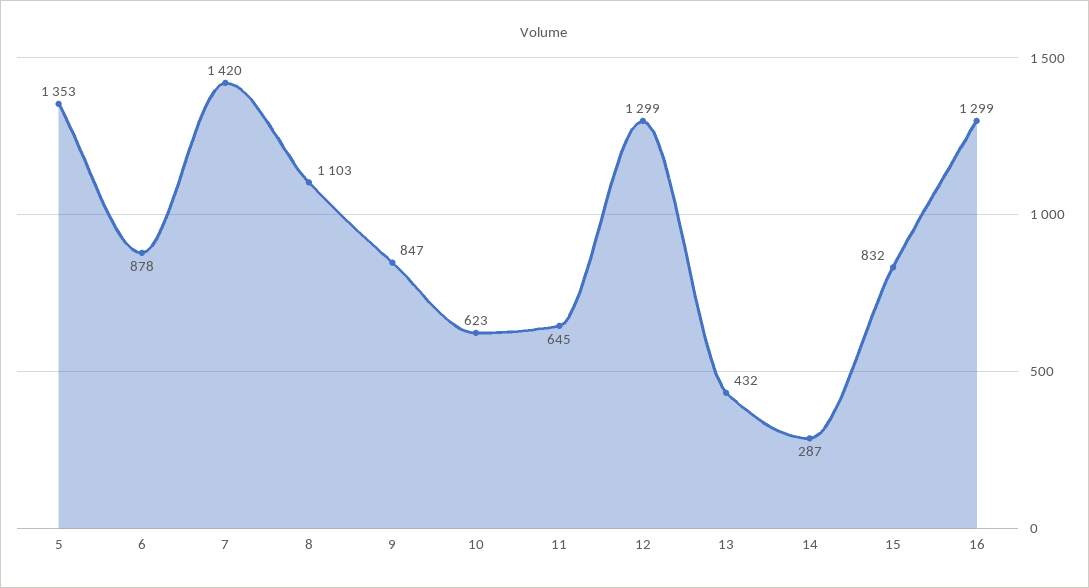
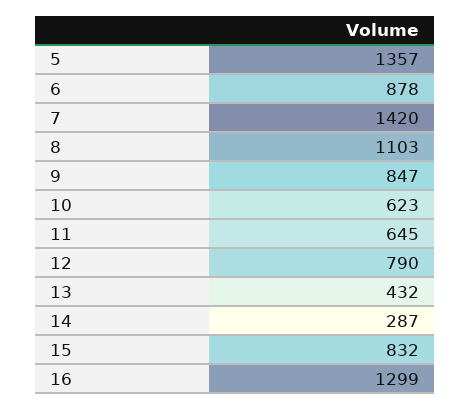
  {
-   "5": 1353,
+   "5": 1357,
    "6": 878,
    "7": 1420,
    "8": 1103,
    "9": 847,
    "10": 623,
    "11": 645,
-   "12": 1299,
+   "12": 790,
    "13": 432,
    "14": 287,
    "15": 832,
    "16": 1299
  }

